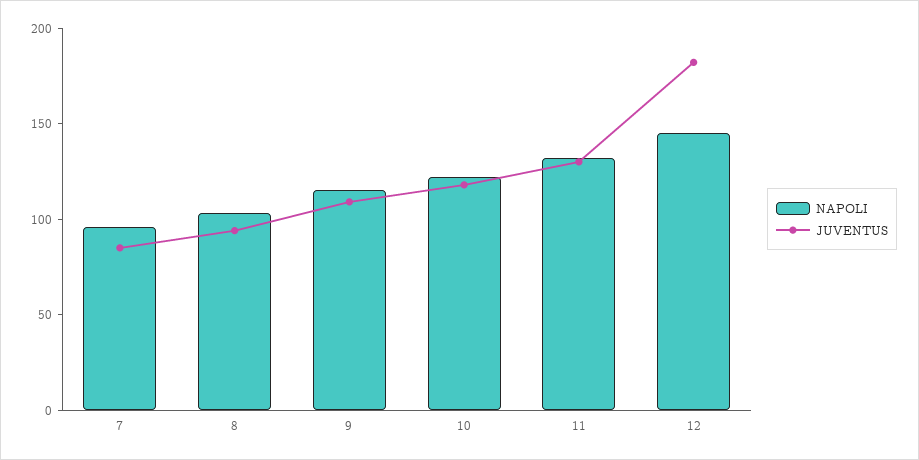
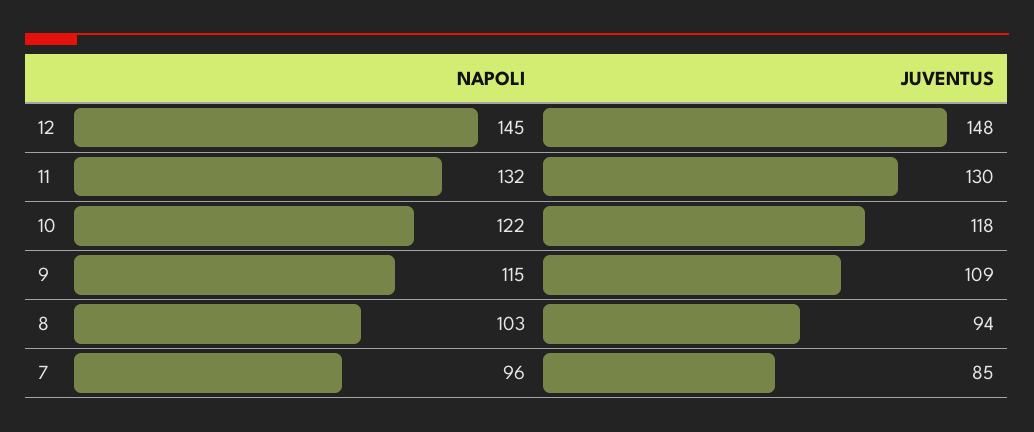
  {
    "NAPOLI": {
      "7": 96,
      "8": 103,
      "9": 115,
      "10": 122,
      "11": 132,
      "12": 145
    },
    "JUVENTUS": {
      "7": 85,
      "8": 94,
      "9": 109,
      "10": 118,
      "11": 130,
-     "12": 180
+     "12": 148
    }
  }

